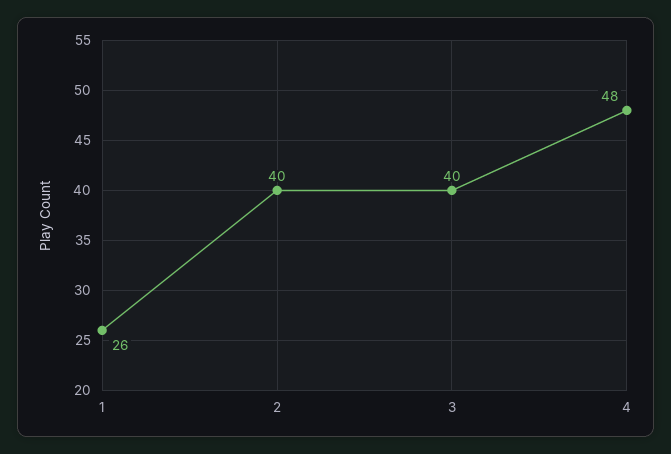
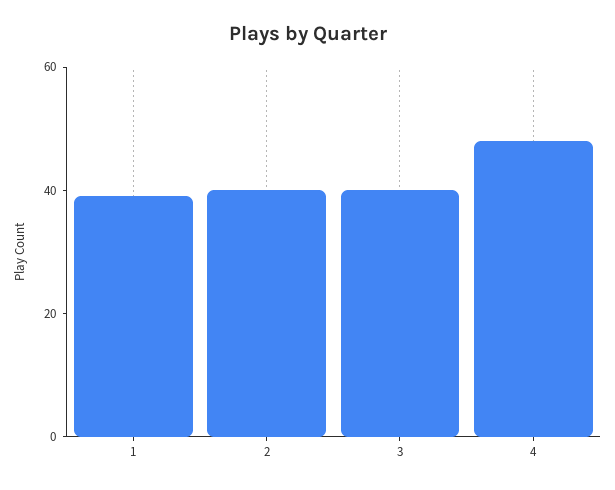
  {
-   "1": 26,
+   "1": 40,
    "2": 40,
    "3": 40,
    "4": 48
  }

